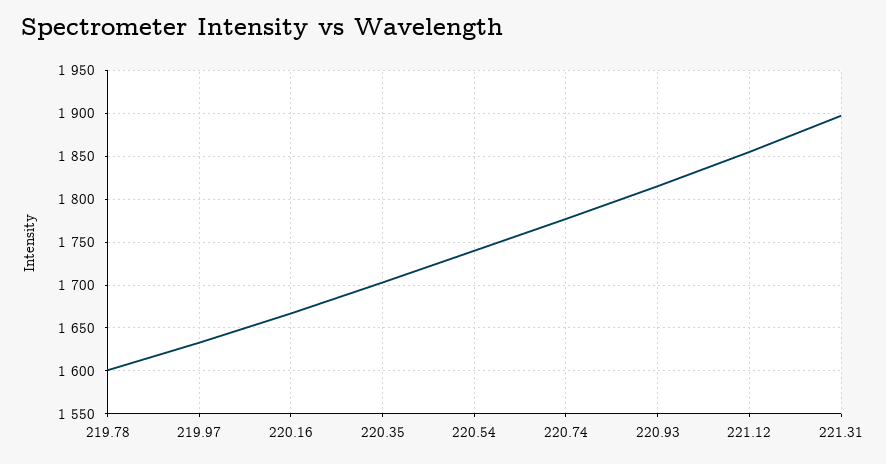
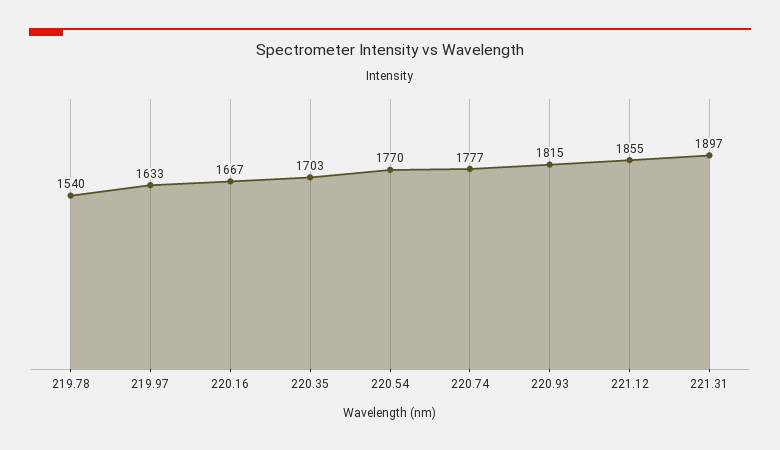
  {
-   "219.78": 1600,
+   "219.78": 1540,
    "219.97": 1633,
    "220.16": 1667,
    "220.35": 1703,
-   "220.54": 1740,
+   "220.54": 1770,
    "220.74": 1777,
    "220.93": 1815,
    "221.12": 1855,
    "221.31": 1897
  }

